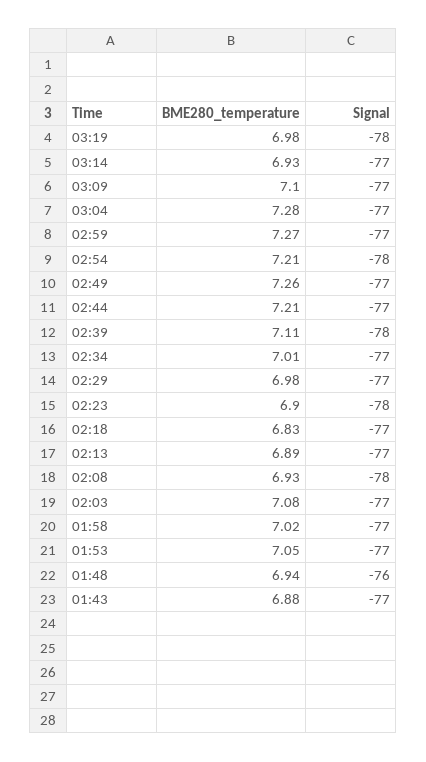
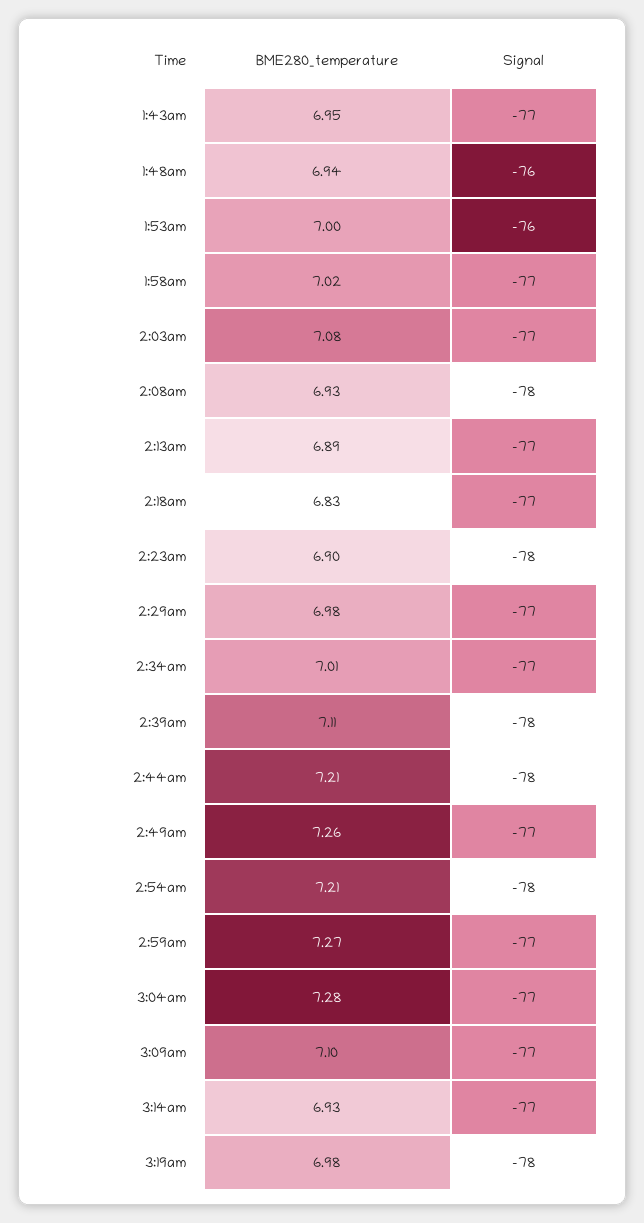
  {
    "BME280_temperature": {
      "03:19": 6.98,
      "03:14": 6.93,
      "03:09": 7.1,
      "03:04": 7.28,
      "02:59": 7.27,
      "02:54": 7.21,
      "02:49": 7.26,
      "02:44": 7.21,
      "02:39": 7.11,
      "02:34": 7.01,
      "02:29": 6.98,
      "02:23": 6.9,
      "02:18": 6.83,
      "02:13": 6.89,
      "02:08": 6.93,
      "02:03": 7.08,
      "01:58": 7.02,
-     "01:53": 7.05,
+     "01:53": 7,
      "01:48": 6.94,
-     "01:43": 6.88
+     "01:43": 6.95
    },
    "Signal": {
      "03:19": -78,
      "03:14": -77,
      "03:09": -77,
      "03:04": -77,
      "02:59": -77,
      "02:54": -78,
      "02:49": -77,
-     "02:44": -77,
+     "02:44": -78,
      "02:39": -78,
      "02:34": -77,
      "02:29": -77,
      "02:23": -78,
      "02:18": -77,
      "02:13": -77,
      "02:08": -78,
      "02:03": -77,
      "01:58": -77,
-     "01:53": -77,
+     "01:53": -76,
      "01:48": -76,
      "01:43": -77
    }
  }

